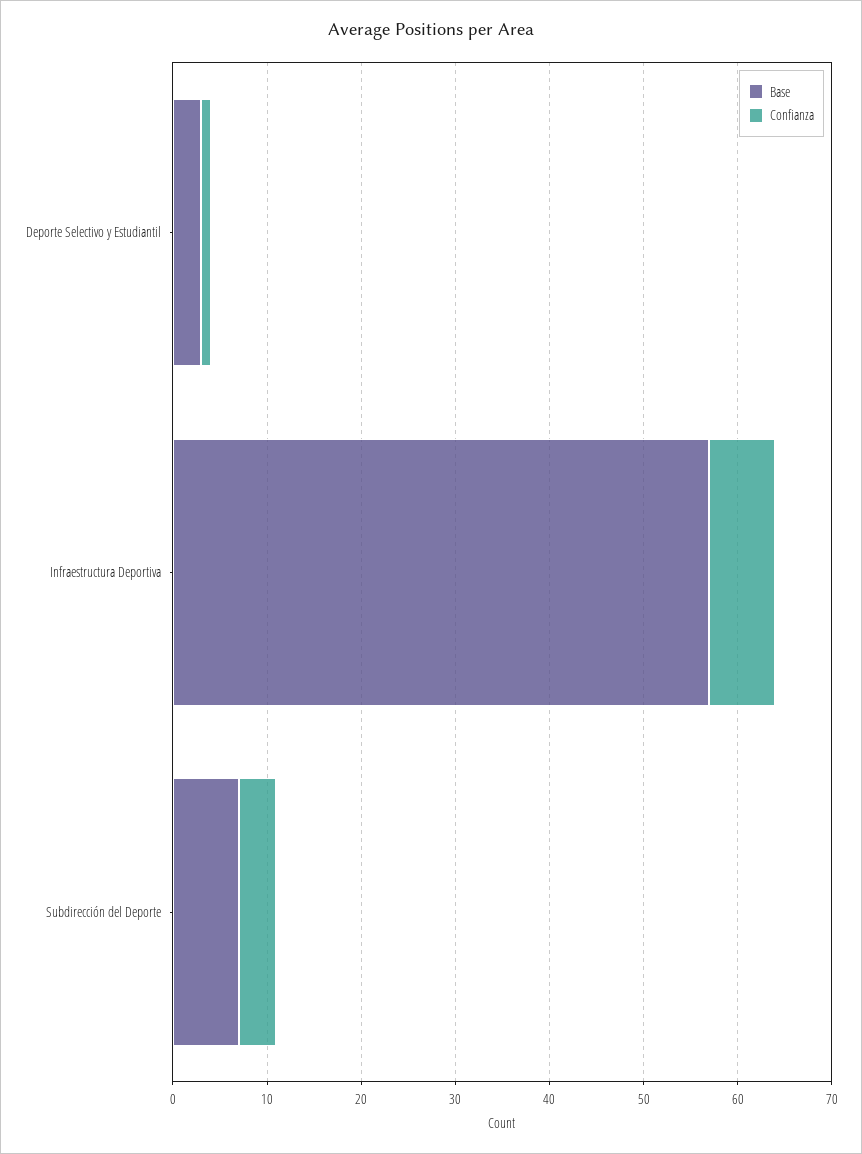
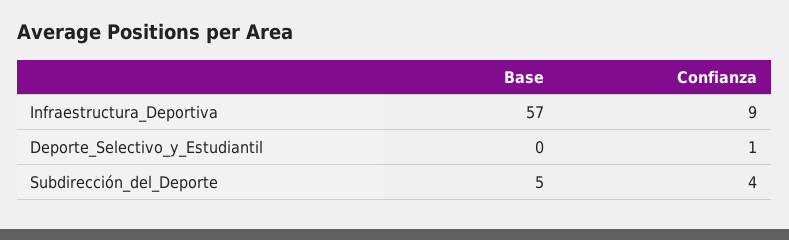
  {
    "Base": {
-     "Deporte Selectivo y Estudiantil": 3,
+     "Deporte Selectivo y Estudiantil": 0,
      "Infraestructura Deportiva": 57,
-     "Subdirección del Deporte": 7
+     "Subdirección del Deporte": 5
    },
    "Confianza": {
      "Deporte Selectivo y Estudiantil": 1,
-     "Infraestructura Deportiva": 7,
+     "Infraestructura Deportiva": 9,
      "Subdirección del Deporte": 4
    }
  }

